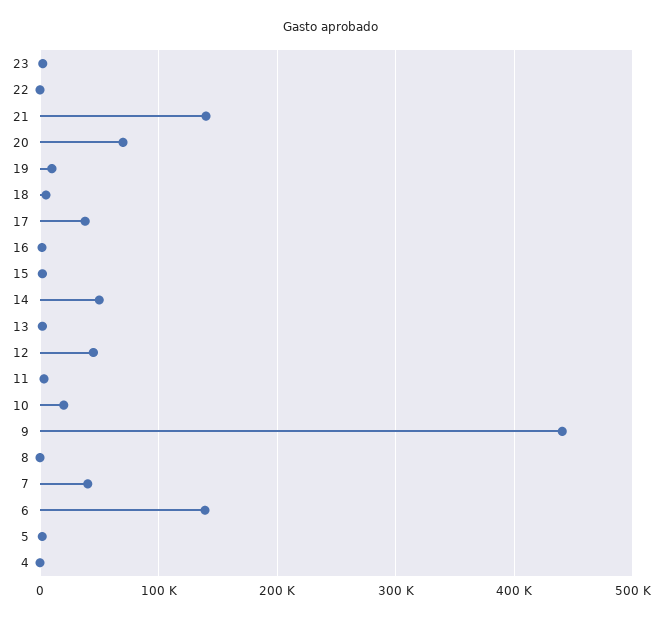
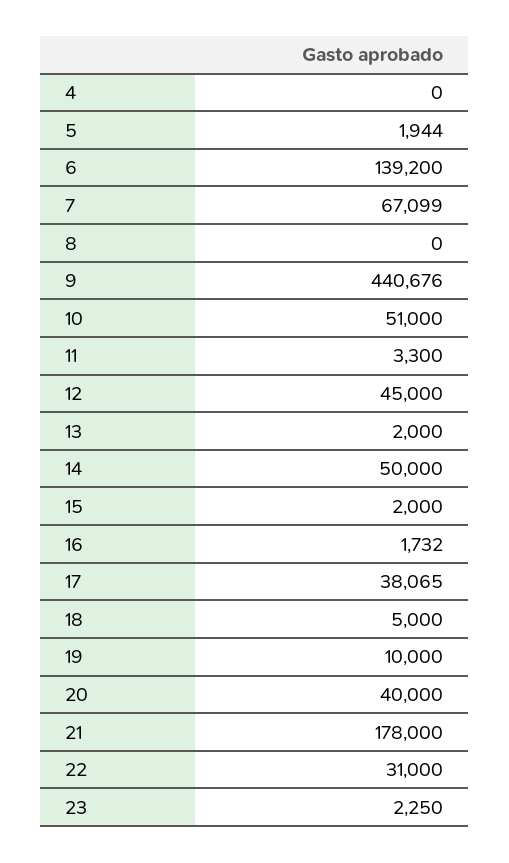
  {
    "23": 2250,
-   "22": 0,
+   "22": 31000,
-   "21": 140000,
+   "21": 178000,
-   "20": 70000,
+   "20": 40000,
    "19": 10000,
    "18": 5000,
    "17": 38065,
    "16": 1732,
    "15": 2000,
    "14": 50000,
    "13": 2000,
    "12": 45000,
    "11": 3300,
-   "10": 20000,
+   "10": 51000,
    "9": 440676,
    "8": 0,
-   "7": 40000,
+   "7": 67099,
    "6": 139200,
    "5": 1944,
    "4": 0
  }

